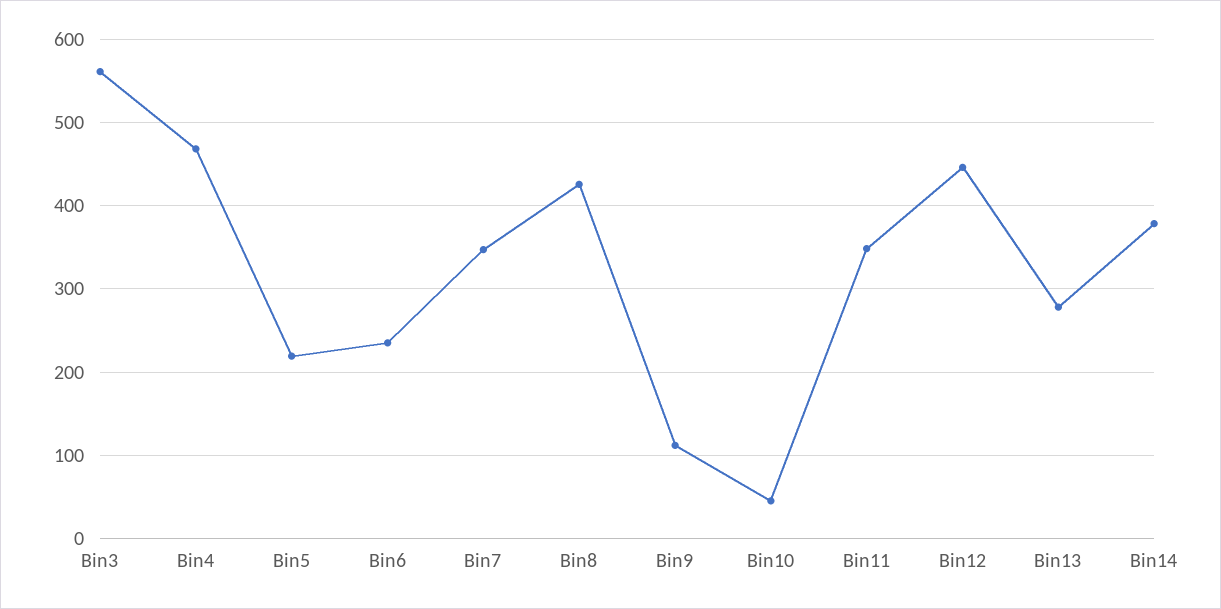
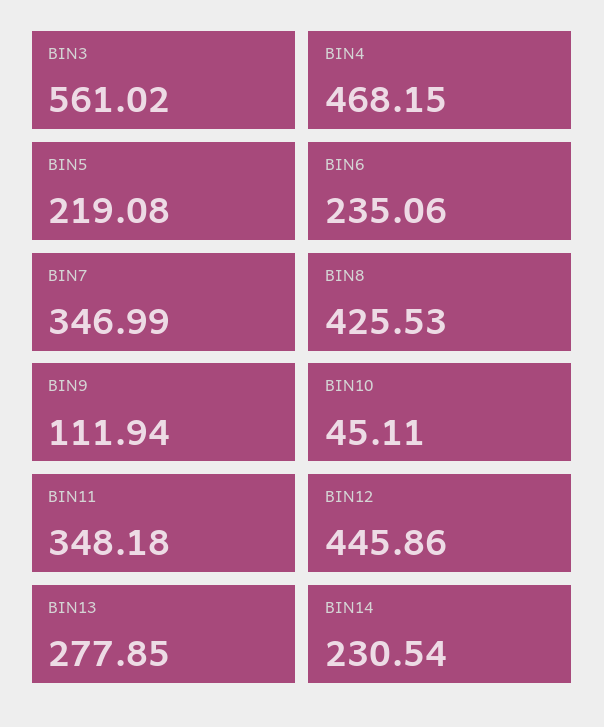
  {
    "Bin3": 561.02,
    "Bin4": 468.15,
    "Bin5": 219.08,
    "Bin6": 235.06,
    "Bin7": 346.99,
    "Bin8": 425.53,
    "Bin9": 111.94,
    "Bin10": 45.11,
    "Bin11": 348.18,
    "Bin12": 445.86,
    "Bin13": 277.85,
-   "Bin14": 380
+   "Bin14": 230.54
  }

